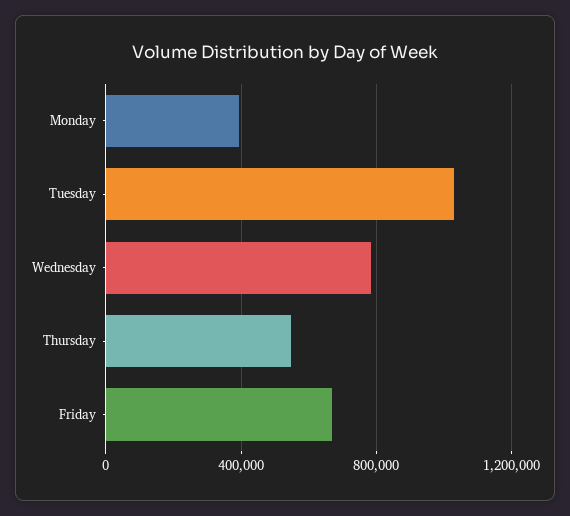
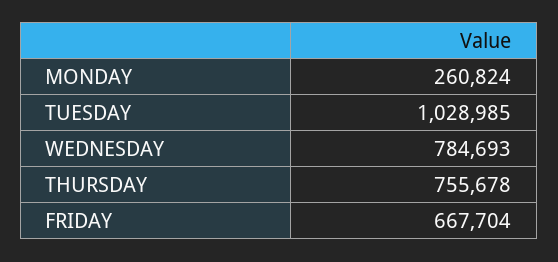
  {
-   "Monday": 400000,
+   "Monday": 260824,
    "Tuesday": 1028985,
    "Wednesday": 784693,
-   "Thursday": 550000,
+   "Thursday": 755678,
    "Friday": 667704
  }

